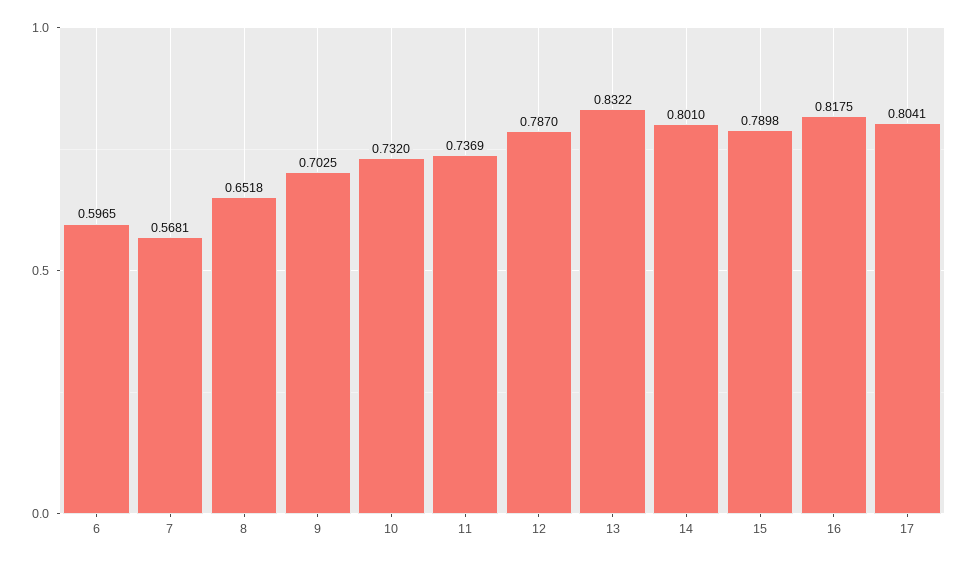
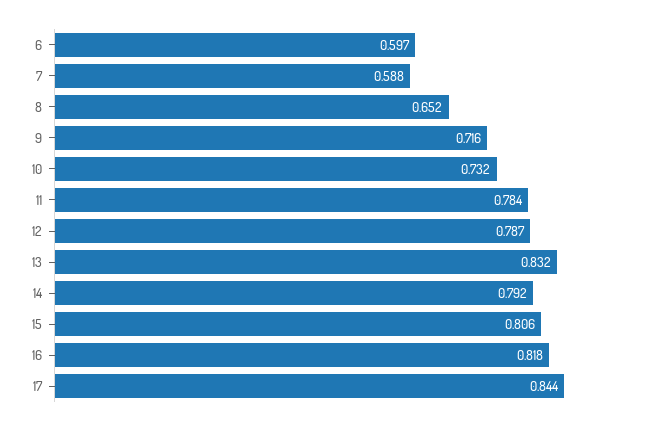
  {
    "6": 0.5965,
-   "7": 0.5681,
+   "7": 0.588,
    "8": 0.6518,
-   "9": 0.7025,
+   "9": 0.716,
    "10": 0.732,
-   "11": 0.7369,
+   "11": 0.784,
    "12": 0.787,
    "13": 0.8322,
-   "14": 0.801,
+   "14": 0.792,
-   "15": 0.7898,
+   "15": 0.806,
    "16": 0.8175,
-   "17": 0.8041
+   "17": 0.844
  }

